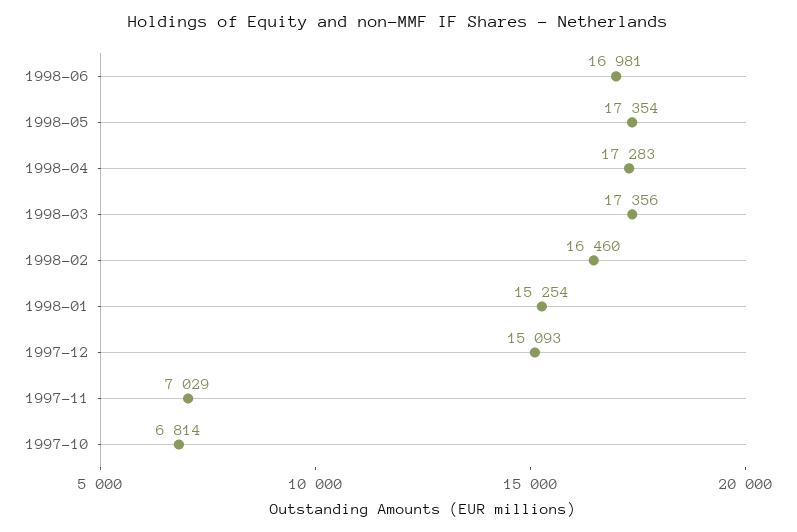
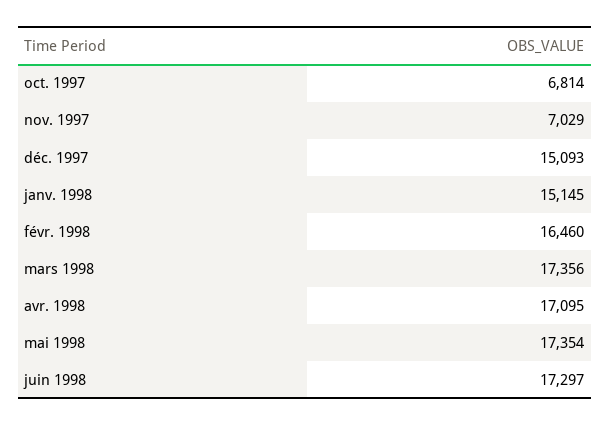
  {
-   "1998-06": 16981,
+   "1998-06": 17297,
    "1998-05": 17354,
-   "1998-04": 17283,
+   "1998-04": 17095,
    "1998-03": 17356,
    "1998-02": 16460,
-   "1998-01": 15254,
+   "1998-01": 15145,
    "1997-12": 15093,
    "1997-11": 7029,
    "1997-10": 6814
  }

